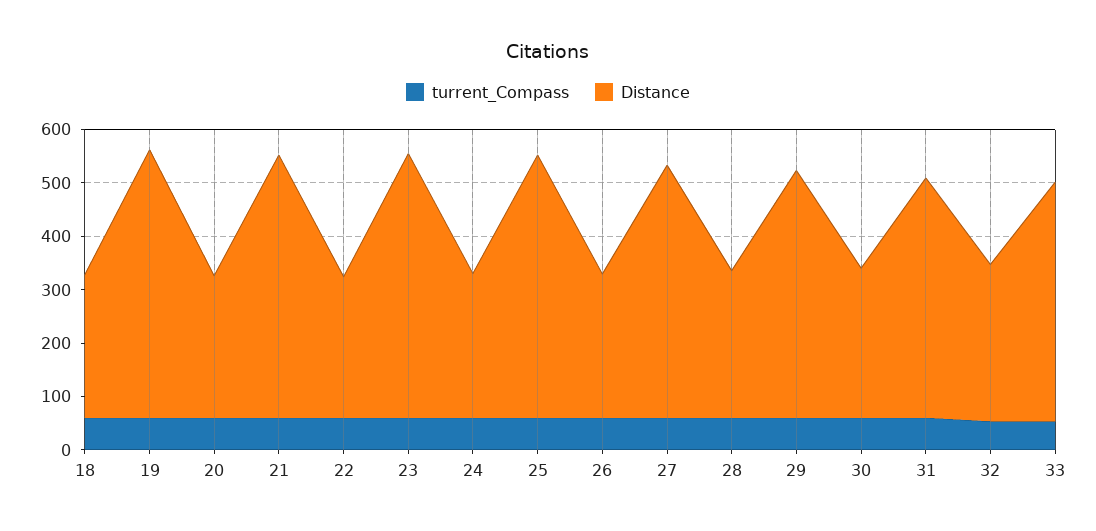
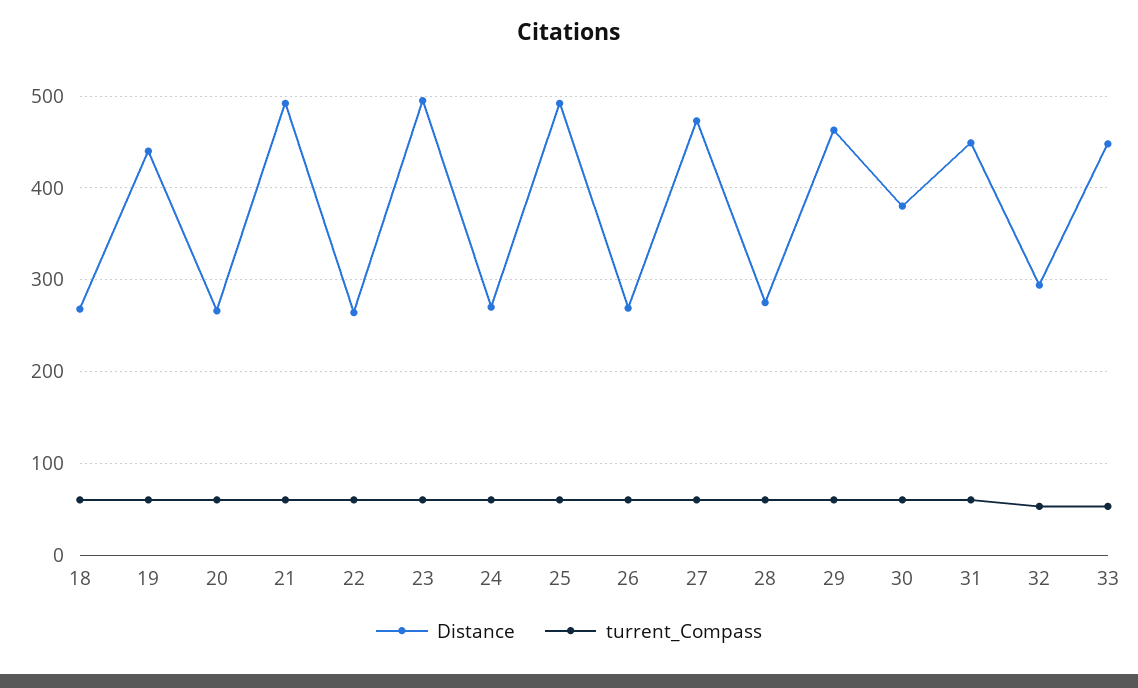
  {
    "turrent_Compass": {
      "18": 60,
      "19": 60,
      "20": 60,
      "21": 60,
      "22": 60,
      "23": 60,
      "24": 60,
      "25": 60,
      "26": 60,
      "27": 60,
      "28": 60,
      "29": 60,
      "30": 60,
      "31": 60,
      "32": 50,
      "33": 50
    },
    "Distance": {
      "18": 270,
-     "19": 500,
+     "19": 440,
      "20": 270,
      "21": 490,
      "22": 260,
      "23": 500,
      "24": 270,
      "25": 490,
      "26": 270,
      "27": 470,
      "28": 280,
      "29": 460,
-     "30": 280,
+     "30": 380,
      "31": 450,
      "32": 290,
      "33": 450
    }
  }

